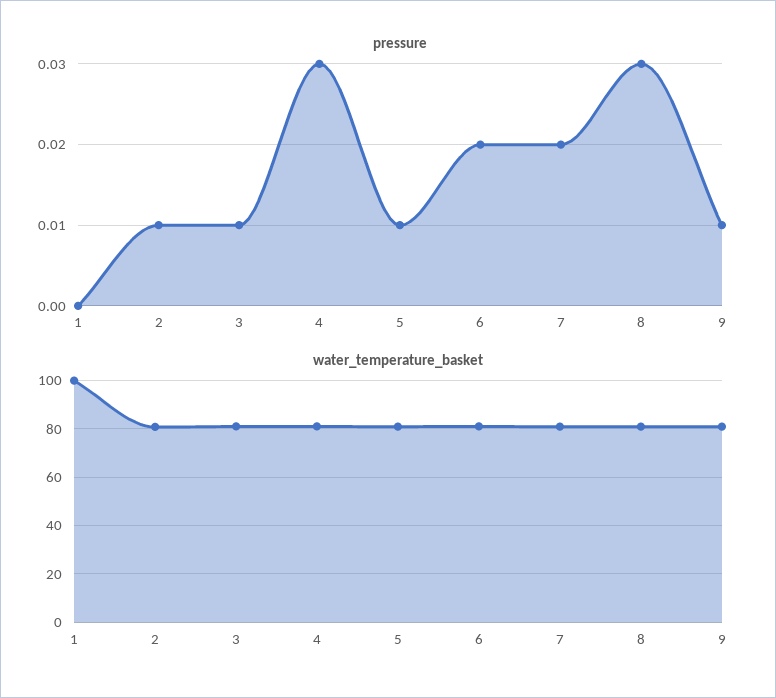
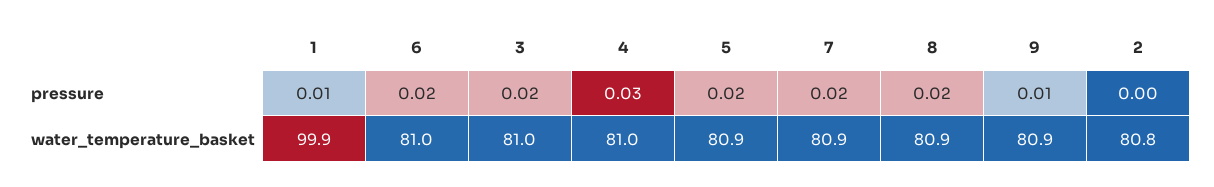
  {
    "pressure": {
-     "1": 0,
+     "1": 0.01,
-     "2": 0.01,
+     "2": 0,
-     "3": 0.01,
+     "3": 0.02,
      "4": 0.03,
-     "5": 0.01,
+     "5": 0.02,
      "6": 0.02,
      "7": 0.02,
-     "8": 0.03,
+     "8": 0.02,
      "9": 0.01
    },
    "water_temperature_basket": {
      "1": 99.9,
      "2": 80.8,
      "3": 81,
      "4": 81,
      "5": 80.9,
      "6": 81,
      "7": 80.9,
      "8": 80.9,
      "9": 80.9
    }
  }

